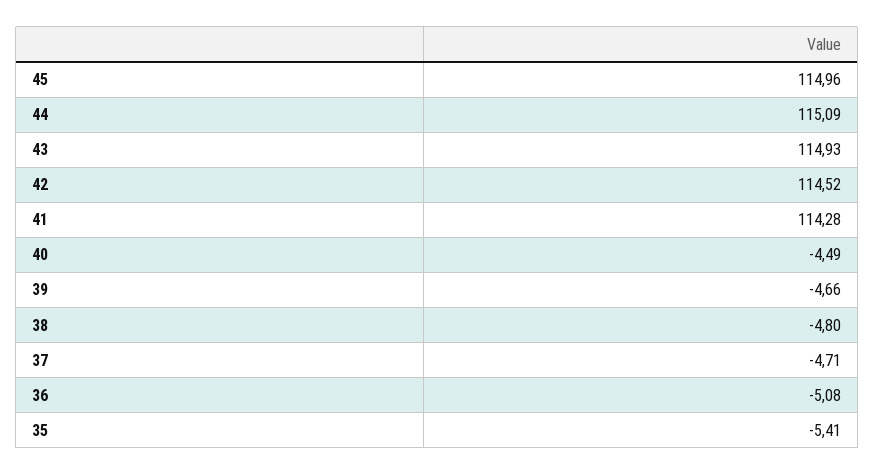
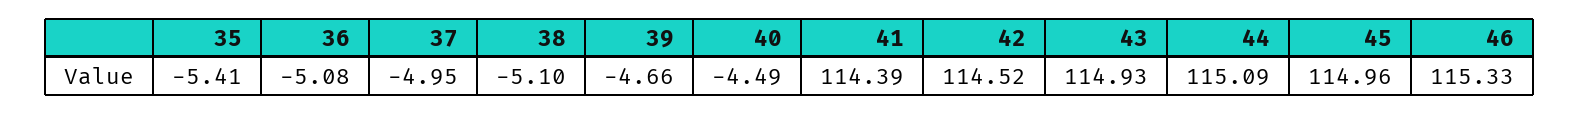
  {
    "45": 114.96,
    "44": 115.09,
    "43": 114.93,
    "42": 114.52,
-   "41": 114.28,
+   "41": 114.39,
    "40": -4.49,
    "39": -4.66,
-   "38": -4.8,
+   "38": -5.1,
-   "37": -4.71,
+   "37": -4.95,
    "36": -5.08,
-   "35": -5.41
+   "35": -5.41,
+   "46": 115.33
  }

